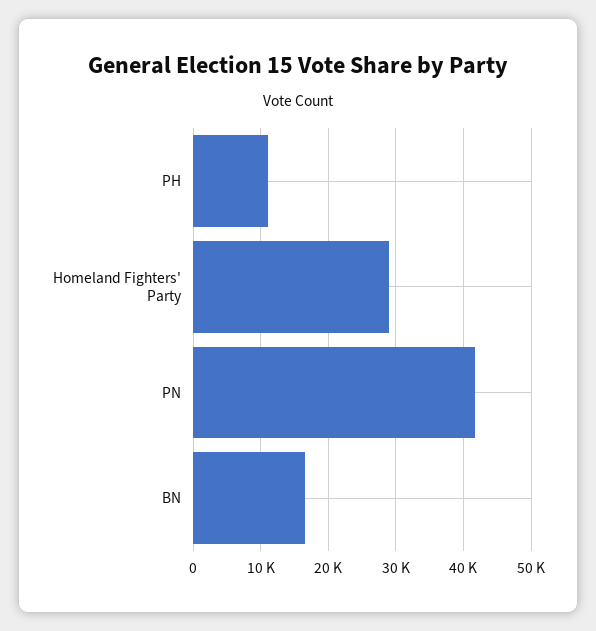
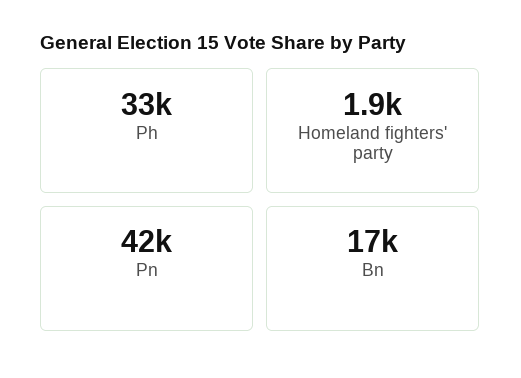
  {
-   "PH": 11000,
+   "PH": 33000,
-   "Homeland Fighters' Party": 29000,
+   "Homeland Fighters' Party": 1900,
    "PN": 42000,
    "BN": 17000
  }

